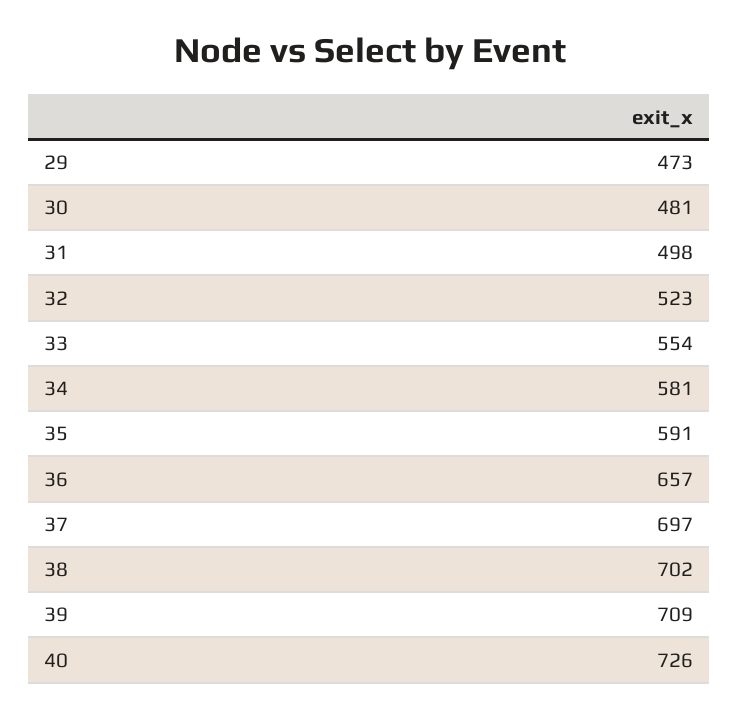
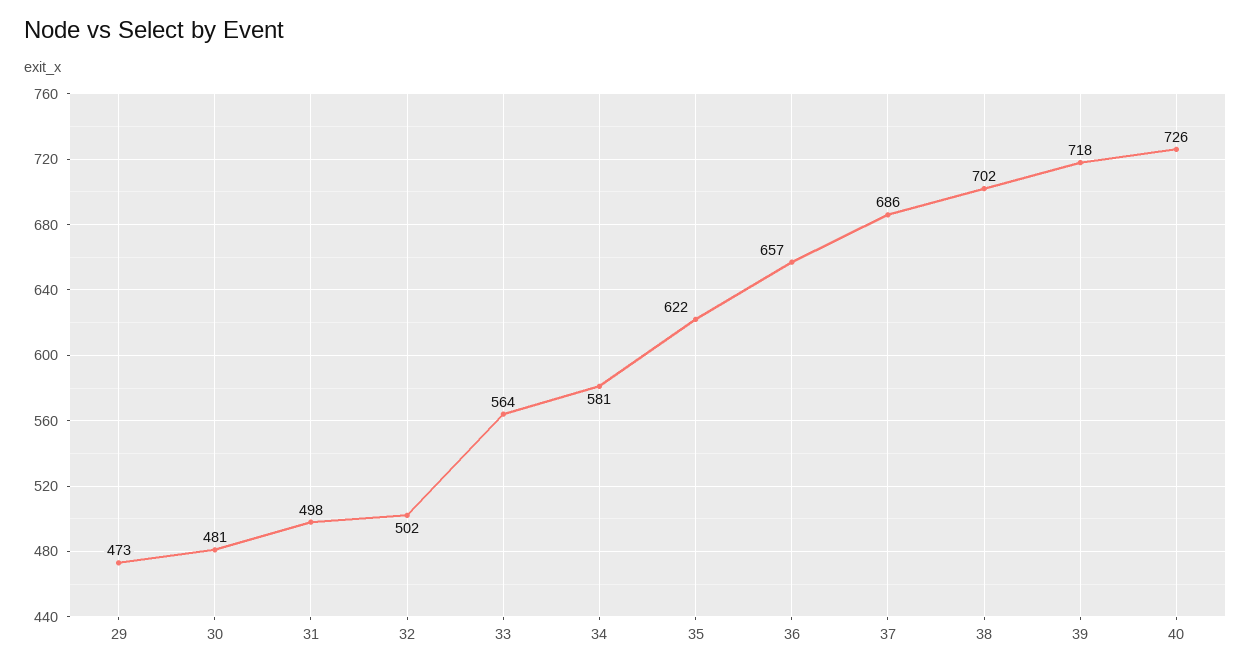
  {
    "29": 473,
    "30": 481,
    "31": 498,
-   "32": 523,
+   "32": 502,
-   "33": 554,
+   "33": 564,
    "34": 581,
-   "35": 591,
+   "35": 622,
    "36": 657,
-   "37": 697,
+   "37": 686,
    "38": 702,
-   "39": 709,
+   "39": 718,
    "40": 726
  }

